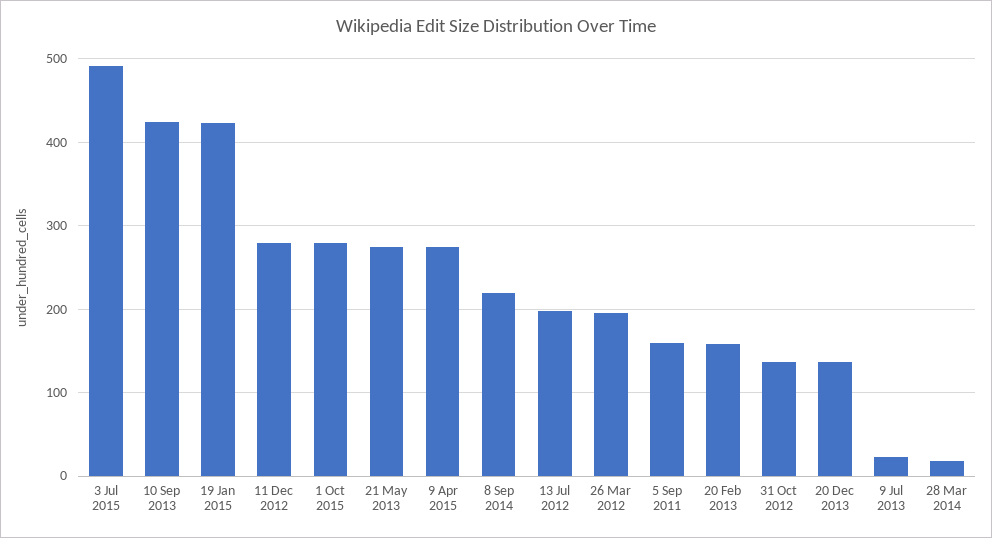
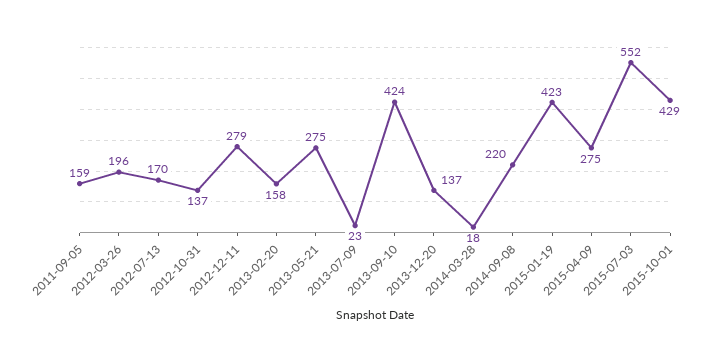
  {
-   "3 Jul 2015": 490,
+   "3 Jul 2015": 552,
    "10 Sep 2013": 424,
    "19 Jan 2015": 423,
    "11 Dec 2012": 279,
-   "1 Oct 2015": 280,
+   "1 Oct 2015": 429,
    "21 May 2013": 275,
    "9 Apr 2015": 275,
    "8 Sep 2014": 220,
-   "13 Jul 2012": 200,
+   "13 Jul 2012": 170,
    "26 Mar 2012": 196,
    "5 Sep 2011": 159,
    "20 Feb 2013": 158,
    "31 Oct 2012": 137,
    "20 Dec 2013": 137,
    "9 Jul 2013": 23,
    "28 Mar 2014": 18
  }

